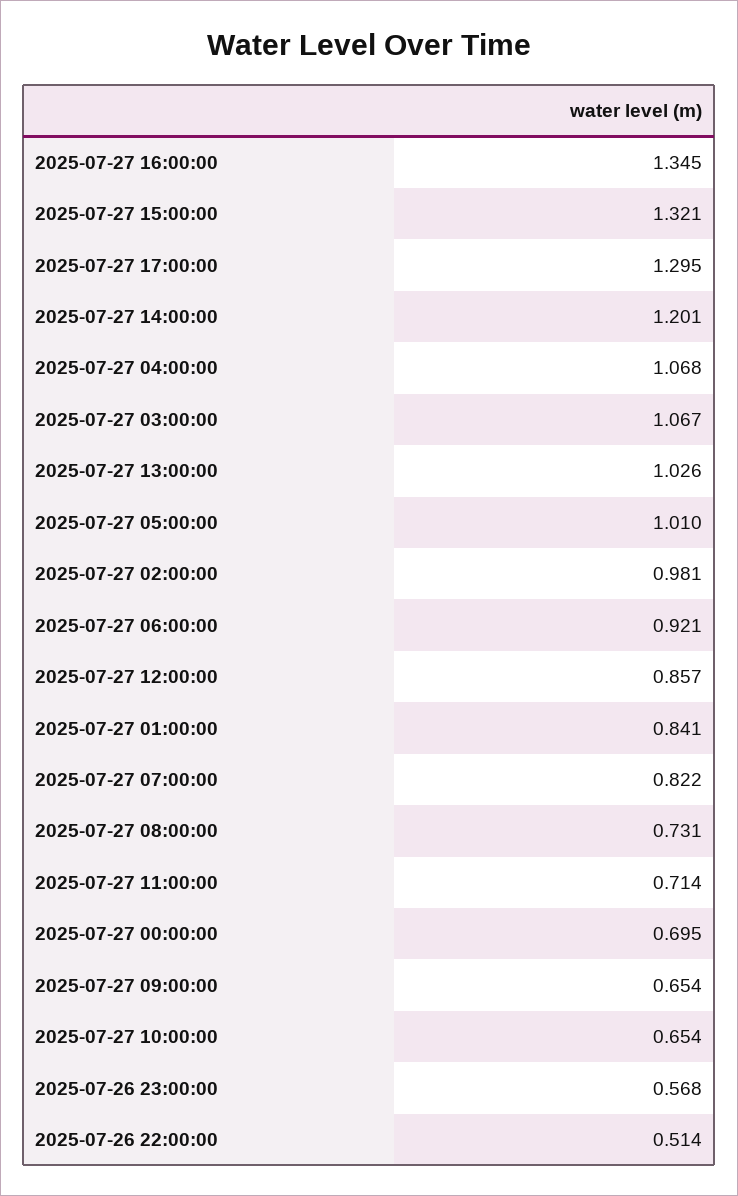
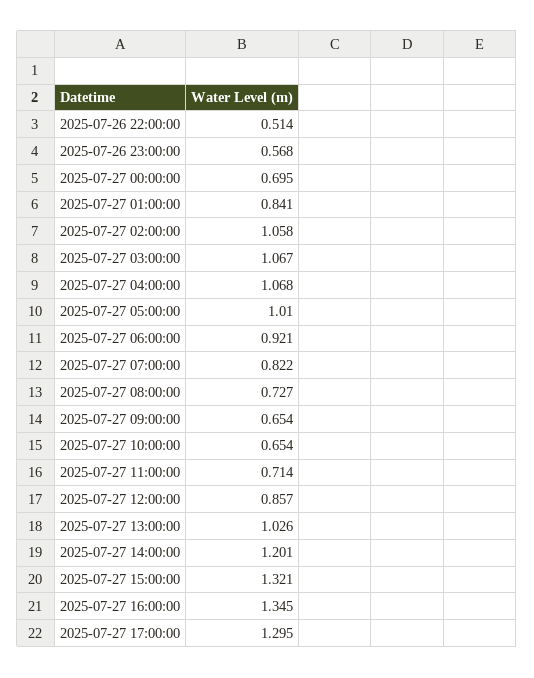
  {
    "2025-07-27 16:00:00": 1.345,
    "2025-07-27 15:00:00": 1.321,
    "2025-07-27 17:00:00": 1.295,
    "2025-07-27 14:00:00": 1.201,
    "2025-07-27 04:00:00": 1.068,
    "2025-07-27 03:00:00": 1.067,
    "2025-07-27 13:00:00": 1.026,
    "2025-07-27 05:00:00": 1.01,
-   "2025-07-27 02:00:00": 0.981,
+   "2025-07-27 02:00:00": 1.058,
    "2025-07-27 06:00:00": 0.921,
    "2025-07-27 12:00:00": 0.857,
    "2025-07-27 01:00:00": 0.841,
    "2025-07-27 07:00:00": 0.822,
-   "2025-07-27 08:00:00": 0.731,
+   "2025-07-27 08:00:00": 0.727,
    "2025-07-27 11:00:00": 0.714,
    "2025-07-27 00:00:00": 0.695,
    "2025-07-27 09:00:00": 0.654,
    "2025-07-27 10:00:00": 0.654,
    "2025-07-26 23:00:00": 0.568,
    "2025-07-26 22:00:00": 0.514
  }

